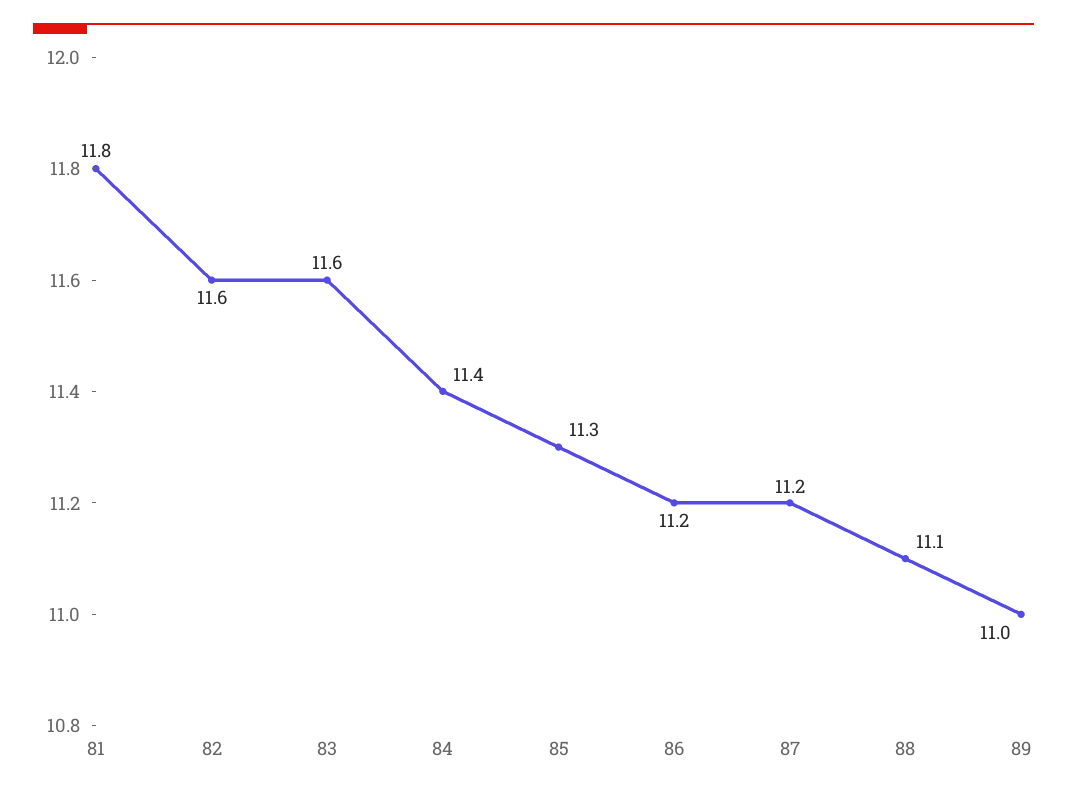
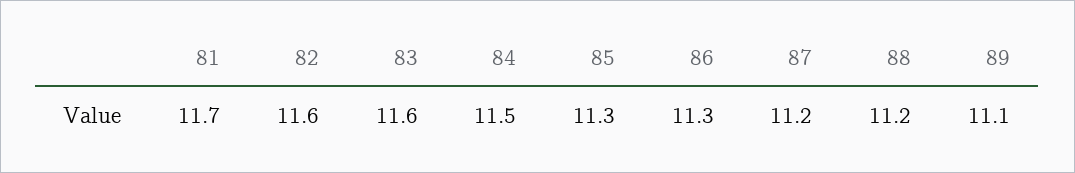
  {
-   "81": 11.8,
+   "81": 11.7,
    "82": 11.6,
    "83": 11.6,
-   "84": 11.4,
+   "84": 11.5,
    "85": 11.3,
-   "86": 11.2,
+   "86": 11.3,
    "87": 11.2,
-   "88": 11.1,
+   "88": 11.2,
-   "89": 11
+   "89": 11.1
  }

